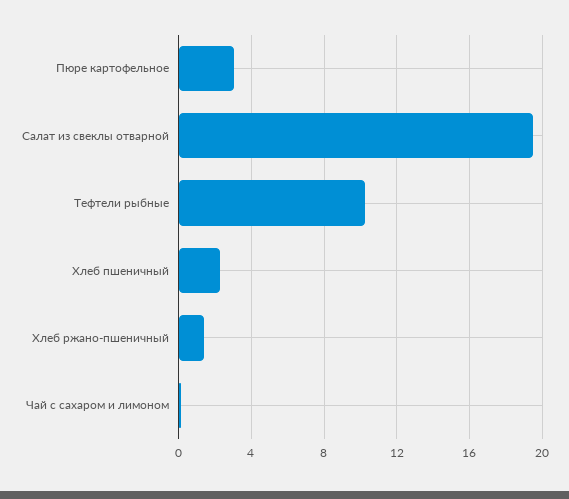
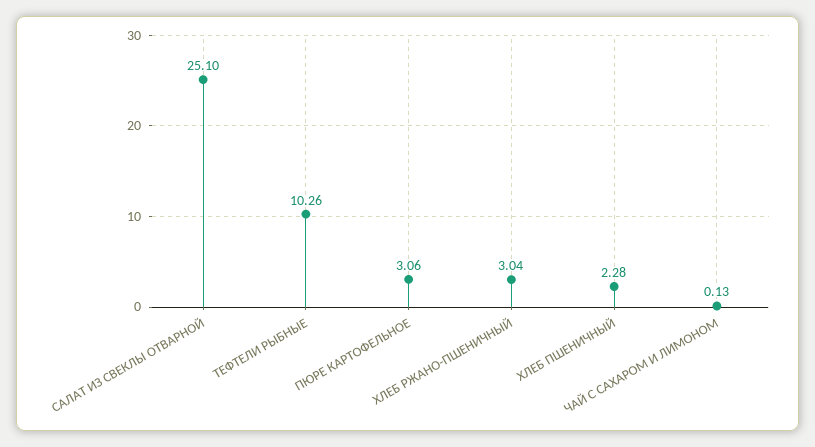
  {
    "Пюре картофельное": 3.06,
-   "Салат из свеклы отварной": 19.5,
+   "Салат из свеклы отварной": 25.1,
    "Тефтели рыбные": 10.26,
    "Хлеб пшеничный": 2.28,
-   "Хлеб ржано-пшеничный": 1.5,
+   "Хлеб ржано-пшеничный": 3.04,
    "Чай с сахаром и лимоном": 0.13
  }

